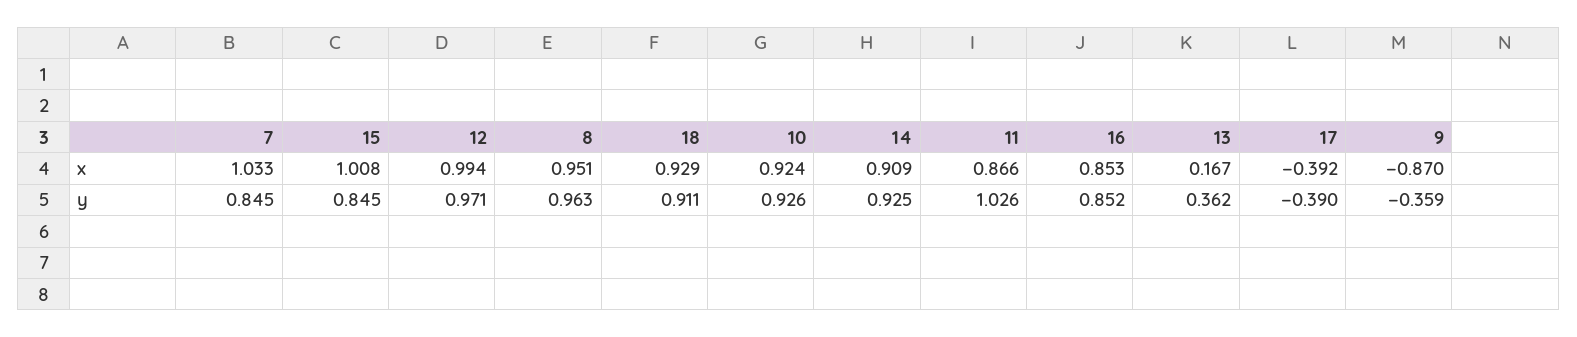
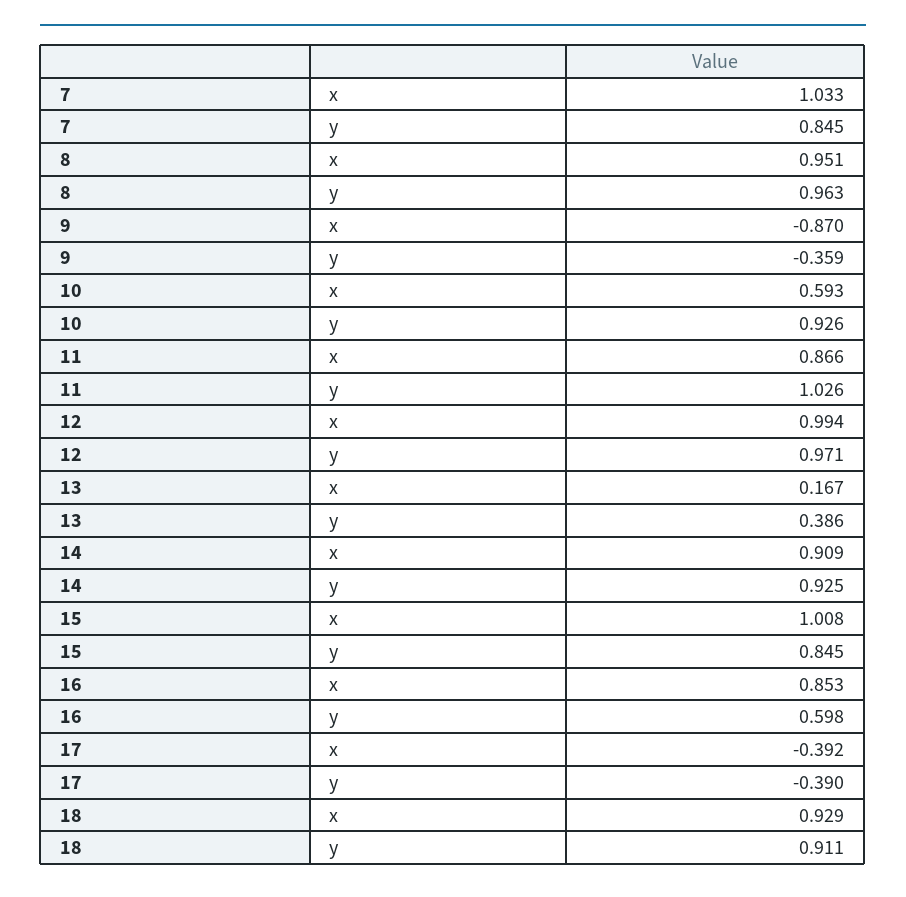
  {
    "7": {
      "x": 1.033,
      "y": 0.845
    },
    "15": {
      "x": 1.008,
      "y": 0.845
    },
    "12": {
      "x": 0.994,
      "y": 0.971
    },
    "8": {
      "x": 0.951,
      "y": 0.963
    },
    "18": {
      "x": 0.929,
      "y": 0.911
    },
    "10": {
-     "x": 0.924,
+     "x": 0.593,
      "y": 0.926
    },
    "14": {
      "x": 0.909,
      "y": 0.925
    },
    "11": {
      "x": 0.866,
      "y": 1.026
    },
    "16": {
      "x": 0.853,
-     "y": 0.852
+     "y": 0.598
    },
    "13": {
      "x": 0.167,
-     "y": 0.362
+     "y": 0.386
    },
    "17": {
      "x": -0.392,
      "y": -0.39
    },
    "9": {
      "x": -0.87,
      "y": -0.359
    }
  }

